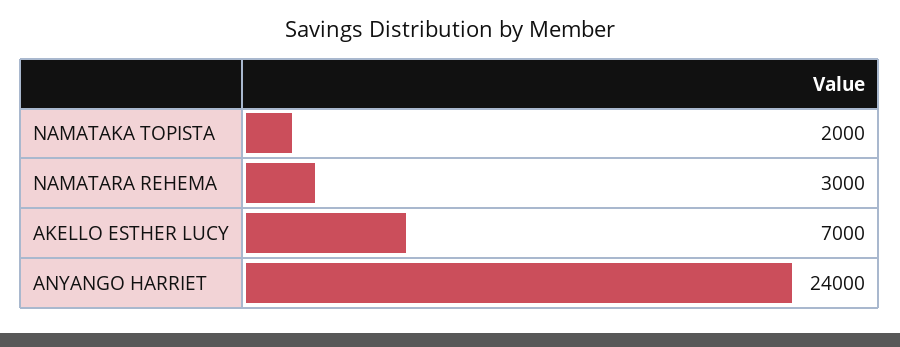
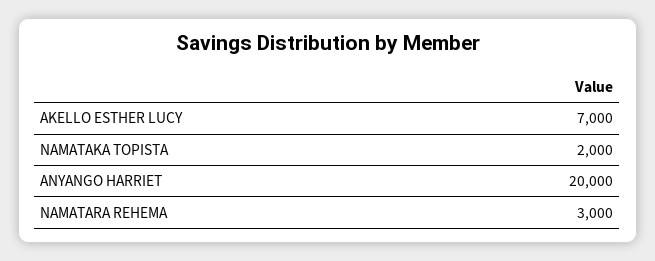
  {
    "NAMATAKA TOPISTA": 2000,
    "NAMATARA REHEMA": 3000,
    "AKELLO ESTHER LUCY": 7000,
-   "ANYANGO HARRIET": 24000
+   "ANYANGO HARRIET": 20000
  }

